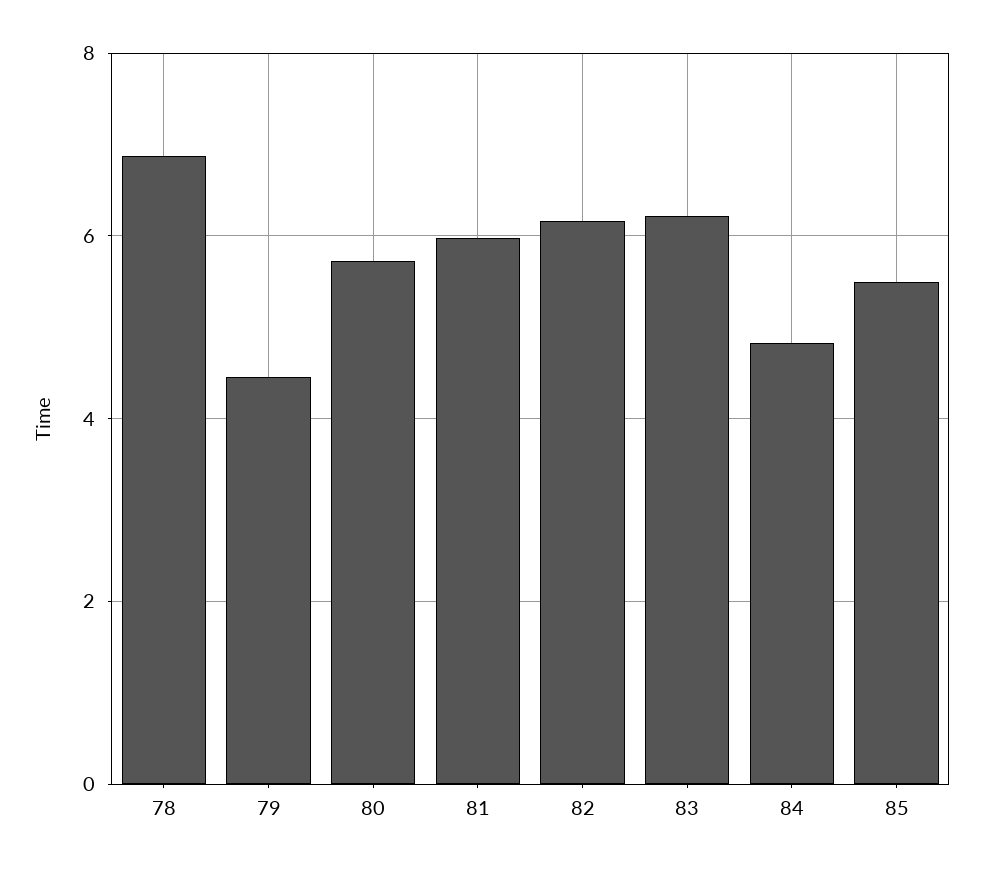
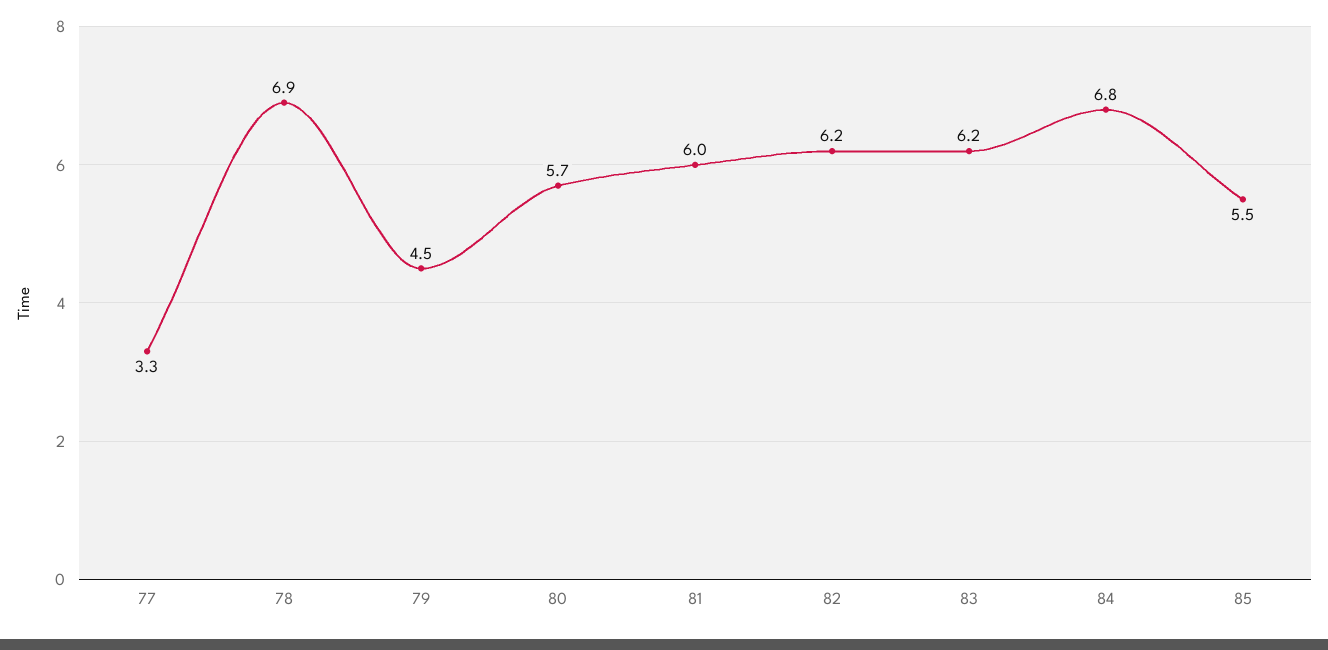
  {
    "78": 6.9,
    "79": 4.5,
    "80": 5.7,
    "81": 6,
    "82": 6.2,
    "83": 6.2,
-   "84": 4.8,
+   "84": 6.8,
-   "85": 5.5
+   "85": 5.5,
+   "77": 3.3
  }

